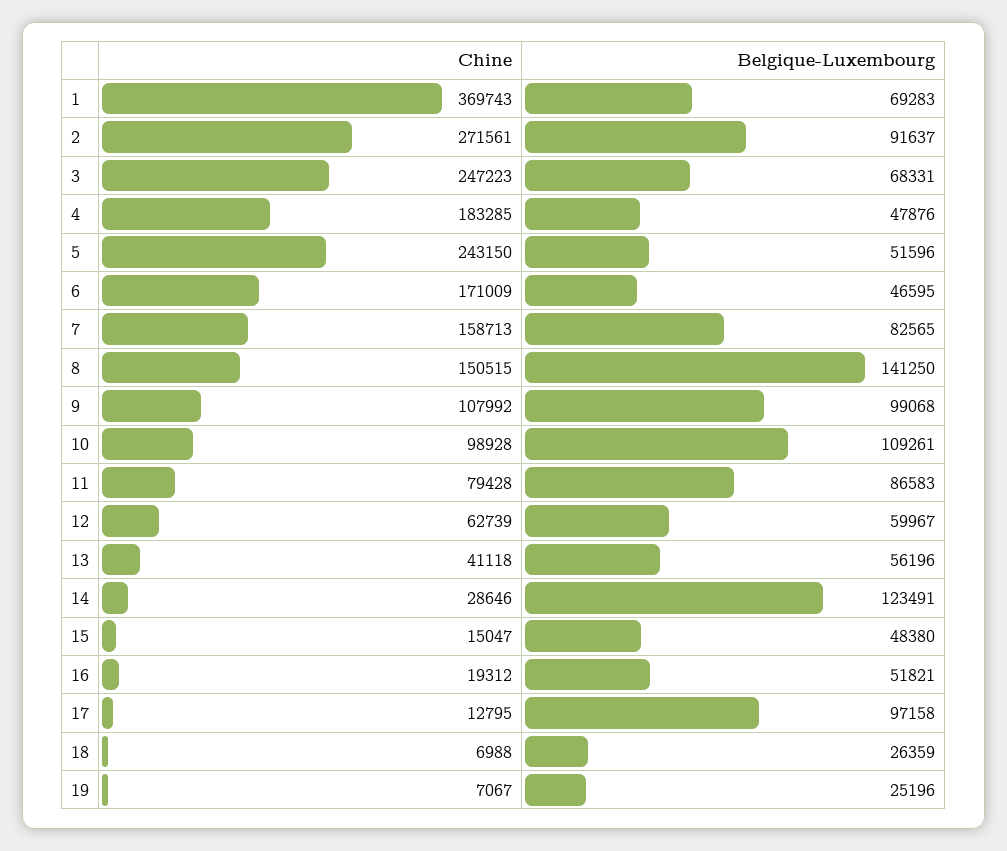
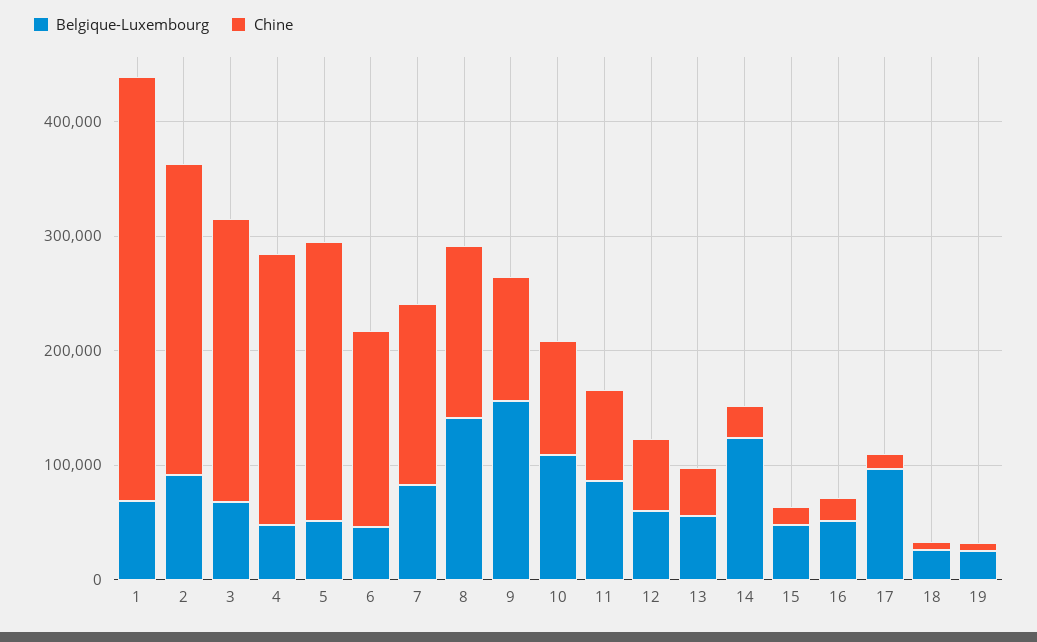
  {
    "Chine": {
      "1": 369743,
      "2": 271561,
      "3": 247223,
-     "4": 183285,
+     "4": 240000,
      "5": 243150,
      "6": 171009,
      "7": 158713,
      "8": 150515,
      "9": 107992,
      "10": 98928,
      "11": 79428,
      "12": 62739,
      "13": 41118,
      "14": 28646,
      "15": 15047,
      "16": 19312,
      "17": 12795,
      "18": 6988,
      "19": 7067
    },
    "Belgique-Luxembourg": {
      "1": 69283,
      "2": 91637,
      "3": 68331,
      "4": 47876,
      "5": 51596,
      "6": 46595,
      "7": 82565,
      "8": 141250,
-     "9": 99068,
+     "9": 160000,
      "10": 109261,
      "11": 86583,
      "12": 59967,
      "13": 56196,
      "14": 123491,
      "15": 48380,
      "16": 51821,
      "17": 97158,
      "18": 26359,
      "19": 25196
    }
  }

